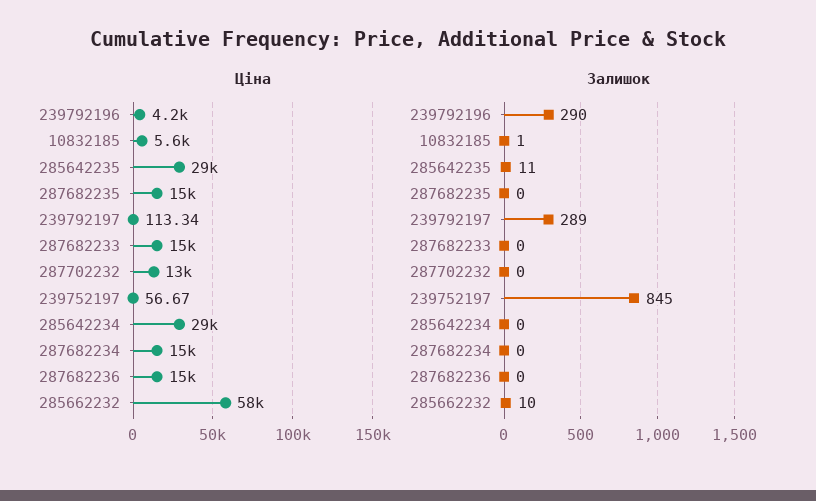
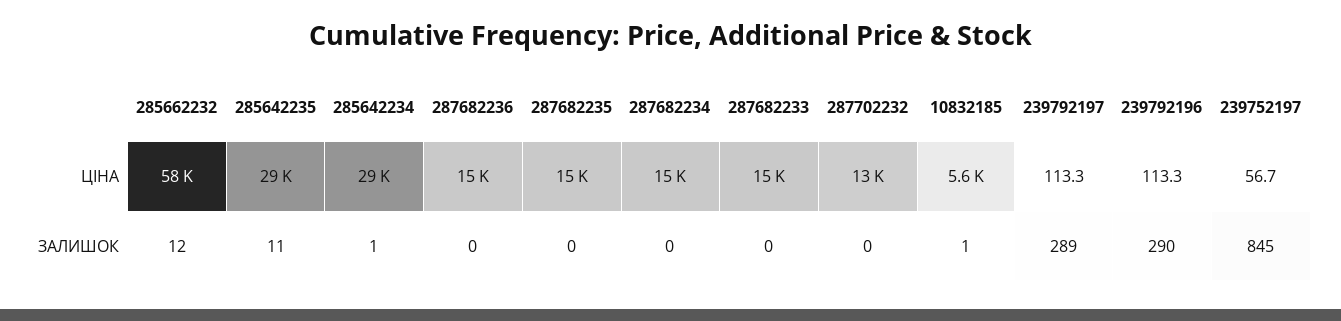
  {
    "Ціна": {
-     "239792196": 4200,
+     "239792196": 113.3,
      "10832185": 5600,
      "285642235": 29000,
      "287682235": 15000,
      "239792197": 113.34,
      "287682233": 15000,
      "287702232": 13000,
      "239752197": 56.67,
      "285642234": 29000,
      "287682234": 15000,
      "287682236": 15000,
      "285662232": 58000
    },
    "Залишок": {
      "239792196": 290,
      "10832185": 1,
      "285642235": 11,
      "287682235": 0,
      "239792197": 289,
      "287682233": 0,
      "287702232": 0,
      "239752197": 845,
-     "285642234": 0,
+     "285642234": 1,
      "287682234": 0,
      "287682236": 0,
-     "285662232": 10
+     "285662232": 12
    }
  }

